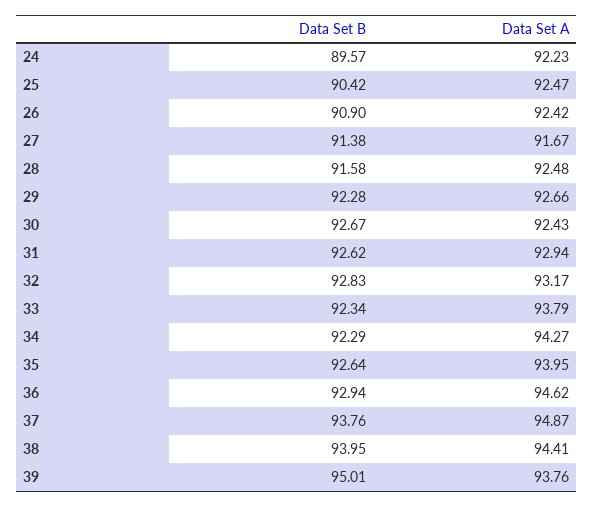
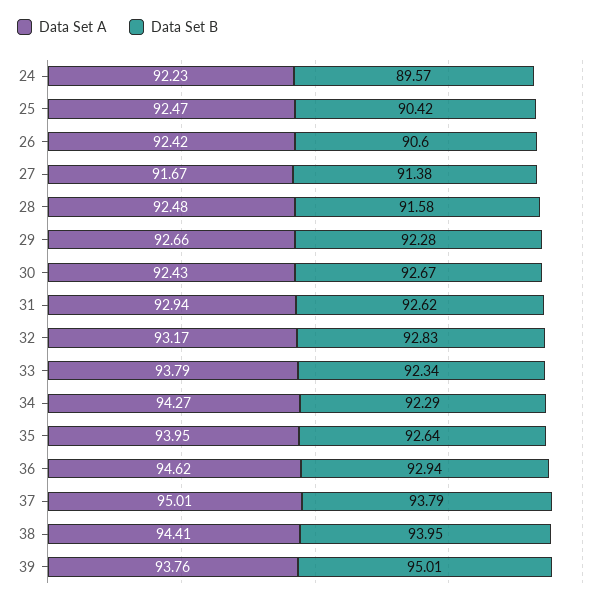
  {
    "Data Set B": {
      "24": 89.57,
      "25": 90.42,
-     "26": 90.9,
+     "26": 90.6,
      "27": 91.38,
      "28": 91.58,
      "29": 92.28,
      "30": 92.67,
      "31": 92.62,
      "32": 92.83,
      "33": 92.34,
      "34": 92.29,
      "35": 92.64,
      "36": 92.94,
-     "37": 93.76,
+     "37": 93.79,
      "38": 93.95,
      "39": 95.01
    },
    "Data Set A": {
      "24": 92.23,
      "25": 92.47,
      "26": 92.42,
      "27": 91.67,
      "28": 92.48,
      "29": 92.66,
      "30": 92.43,
      "31": 92.94,
      "32": 93.17,
      "33": 93.79,
      "34": 94.27,
      "35": 93.95,
      "36": 94.62,
-     "37": 94.87,
+     "37": 95.01,
      "38": 94.41,
      "39": 93.76
    }
  }

